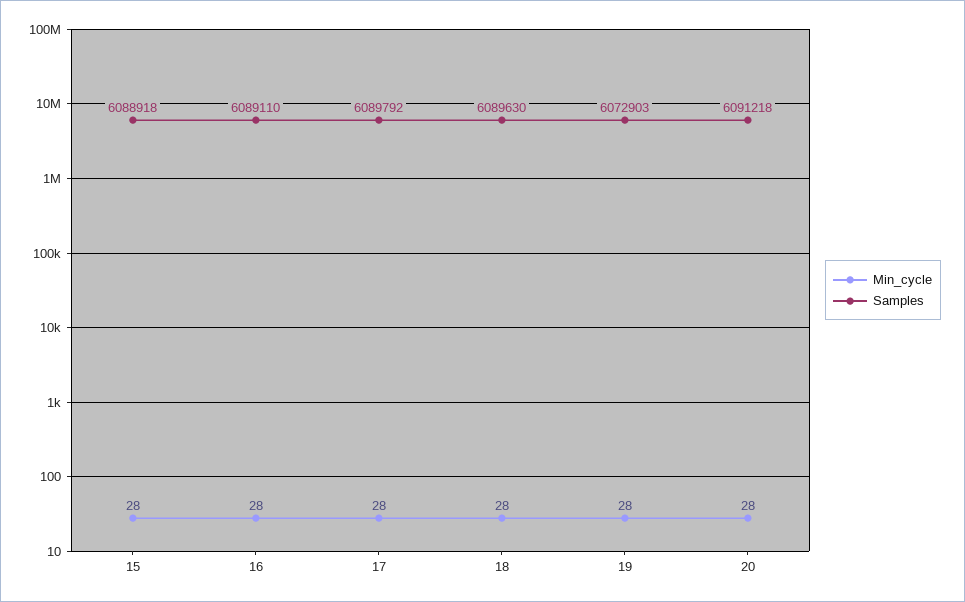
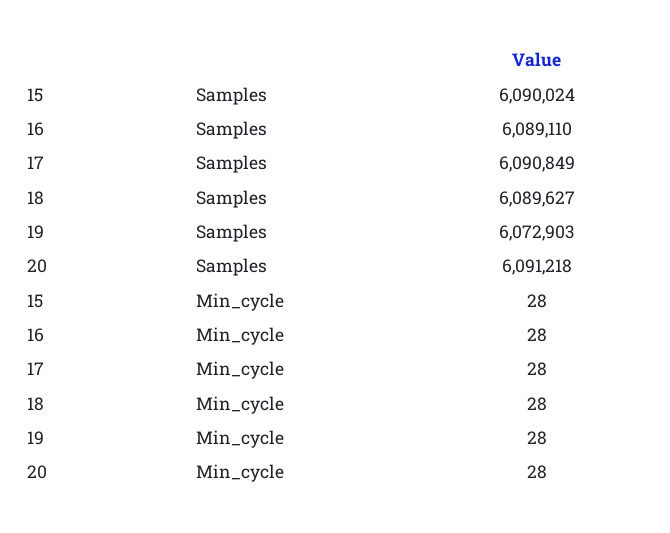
  {
    "Min_cycle": {
      "15": 28,
      "16": 28,
      "17": 28,
      "18": 28,
      "19": 28,
      "20": 28
    },
    "Samples": {
-     "15": 6088918,
+     "15": 6090024,
      "16": 6089110,
-     "17": 6089792,
+     "17": 6090849,
-     "18": 6089630,
+     "18": 6089627,
      "19": 6072903,
      "20": 6091218
    }
  }

